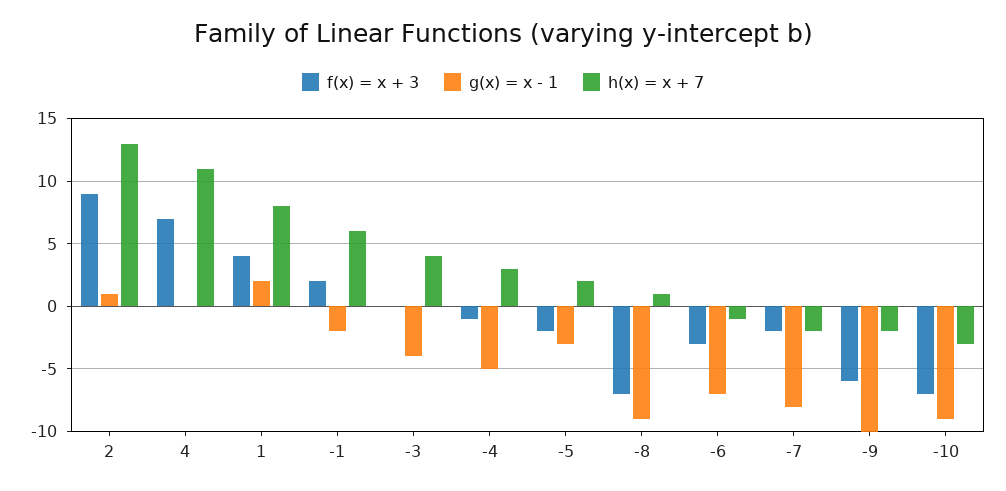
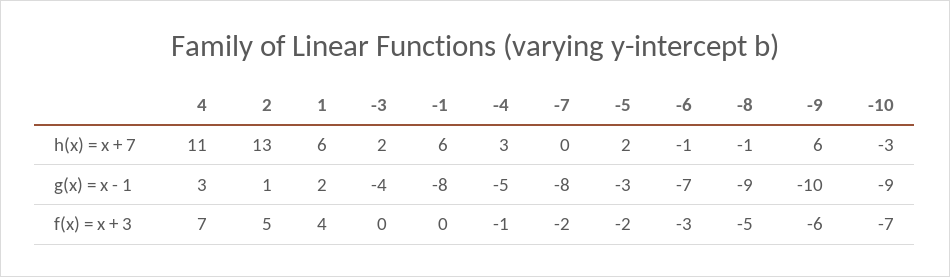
  {
    "f(x) = x + 3": {
-     "2": 9,
+     "2": 5,
      "4": 7,
      "1": 4,
-     "-1": 2,
+     "-1": 0,
      "-3": 0,
      "-4": -1,
      "-5": -2,
-     "-8": -7,
+     "-8": -5,
      "-6": -3,
      "-7": -2,
      "-9": -6,
      "-10": -7
    },
    "g(x) = x - 1": {
      "2": 1,
-     "4": 0,
+     "4": 3,
      "1": 2,
-     "-1": -2,
+     "-1": -8,
      "-3": -4,
      "-4": -5,
      "-5": -3,
      "-8": -9,
      "-6": -7,
      "-7": -8,
      "-9": -10,
      "-10": -9
    },
    "h(x) = x + 7": {
      "2": 13,
      "4": 11,
-     "1": 8,
+     "1": 6,
      "-1": 6,
-     "-3": 4,
+     "-3": 2,
      "-4": 3,
      "-5": 2,
-     "-8": 1,
+     "-8": -1,
      "-6": -1,
-     "-7": -2,
+     "-7": 0,
-     "-9": -2,
+     "-9": 6,
      "-10": -3
    }
  }

